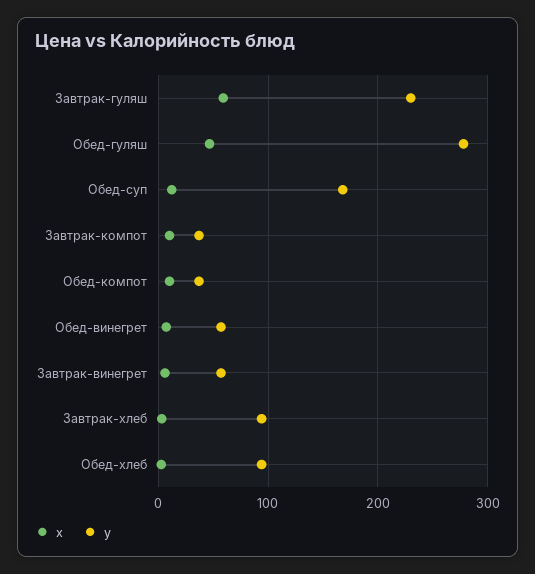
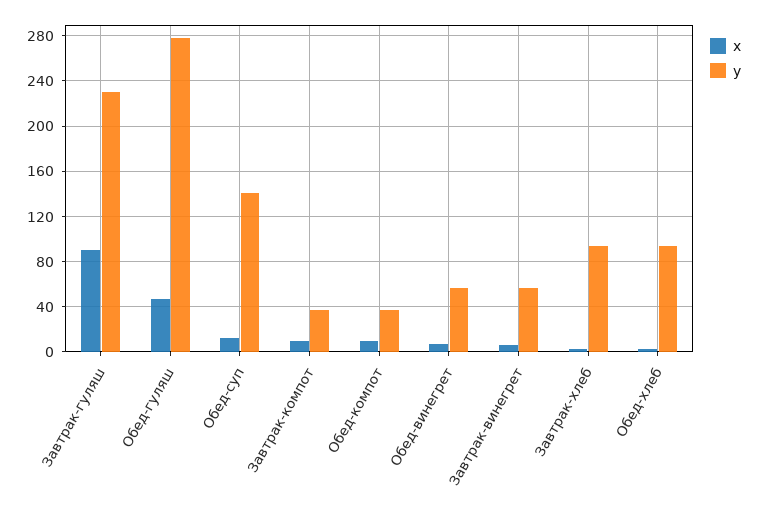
  {
    "x": {
-     "Завтрак-гуляш": 60,
+     "Завтрак-гуляш": 90,
      "Обед-гуляш": 50,
      "Обед-суп": 10,
      "Завтрак-компот": 10,
      "Обед-компот": 10,
      "Обед-винегрет": 10,
      "Завтрак-винегрет": 10,
      "Завтрак-хлеб": 0,
      "Обед-хлеб": 0
    },
    "y": {
      "Завтрак-гуляш": 230,
      "Обед-гуляш": 280,
-     "Обед-суп": 170,
+     "Обед-суп": 140,
      "Завтрак-компот": 40,
      "Обед-компот": 40,
      "Обед-винегрет": 60,
      "Завтрак-винегрет": 60,
      "Завтрак-хлеб": 90,
      "Обед-хлеб": 90
    }
  }

